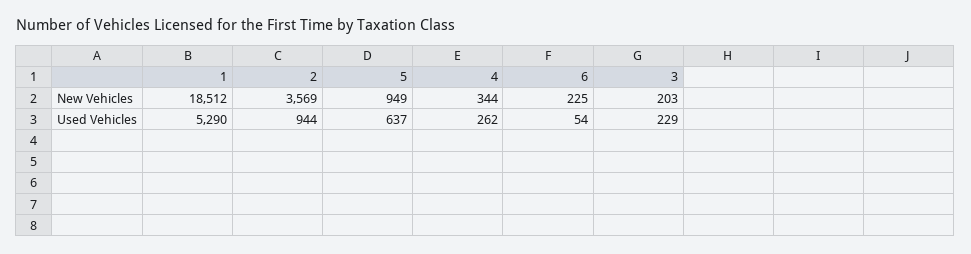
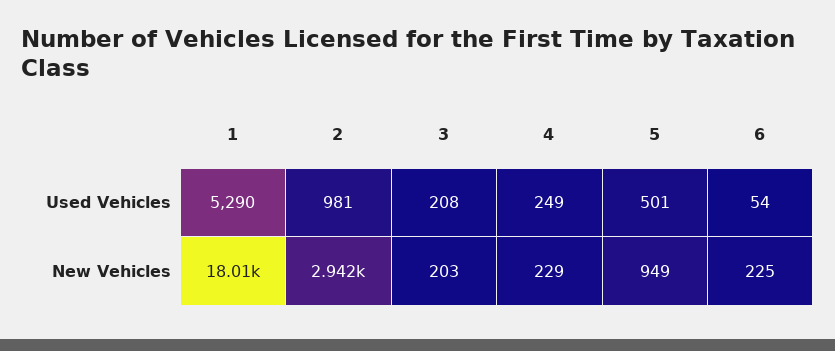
  {
    "1": {
-     "New Vehicles": 18512,
+     "New Vehicles": 18010,
      "Used Vehicles": 5290
    },
    "2": {
-     "New Vehicles": 3569,
+     "New Vehicles": 2942,
-     "Used Vehicles": 944
+     "Used Vehicles": 981
    },
    "5": {
      "New Vehicles": 949,
-     "Used Vehicles": 637
+     "Used Vehicles": 501
    },
    "4": {
-     "New Vehicles": 344,
+     "New Vehicles": 229,
-     "Used Vehicles": 262
+     "Used Vehicles": 249
    },
    "6": {
      "New Vehicles": 225,
      "Used Vehicles": 54
    },
    "3": {
      "New Vehicles": 203,
-     "Used Vehicles": 229
+     "Used Vehicles": 208
    }
  }

